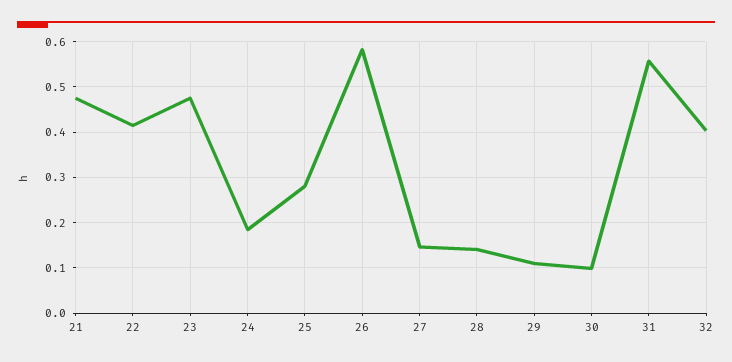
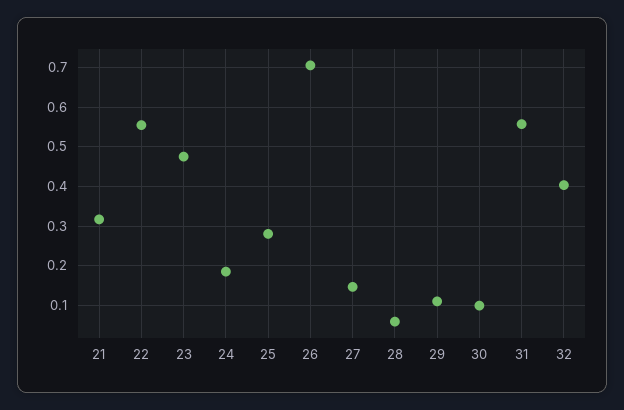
  {
-   "21": 0.48,
+   "21": 0.32,
-   "22": 0.42,
+   "22": 0.56,
    "23": 0.48,
    "24": 0.18,
    "25": 0.28,
-   "26": 0.58,
+   "26": 0.7,
    "27": 0.14,
-   "28": 0.14,
+   "28": 0.06,
    "29": 0.12,
    "30": 0.1,
    "31": 0.56,
    "32": 0.4
  }

